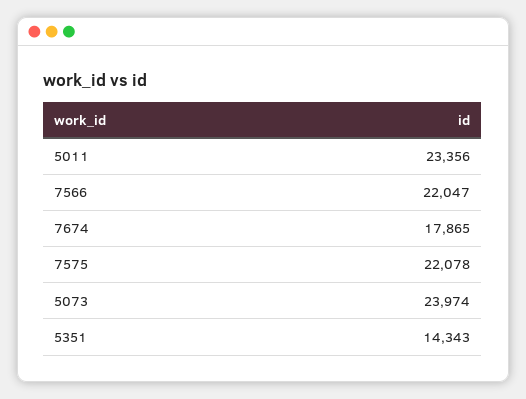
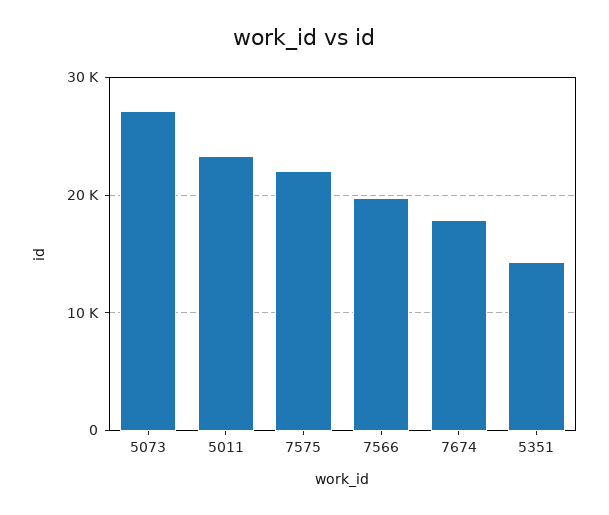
  {
    "5011": 23356,
-   "7566": 22047,
+   "7566": 20000,
    "7674": 17865,
    "7575": 22078,
-   "5073": 23974,
+   "5073": 27000,
    "5351": 14343
  }

